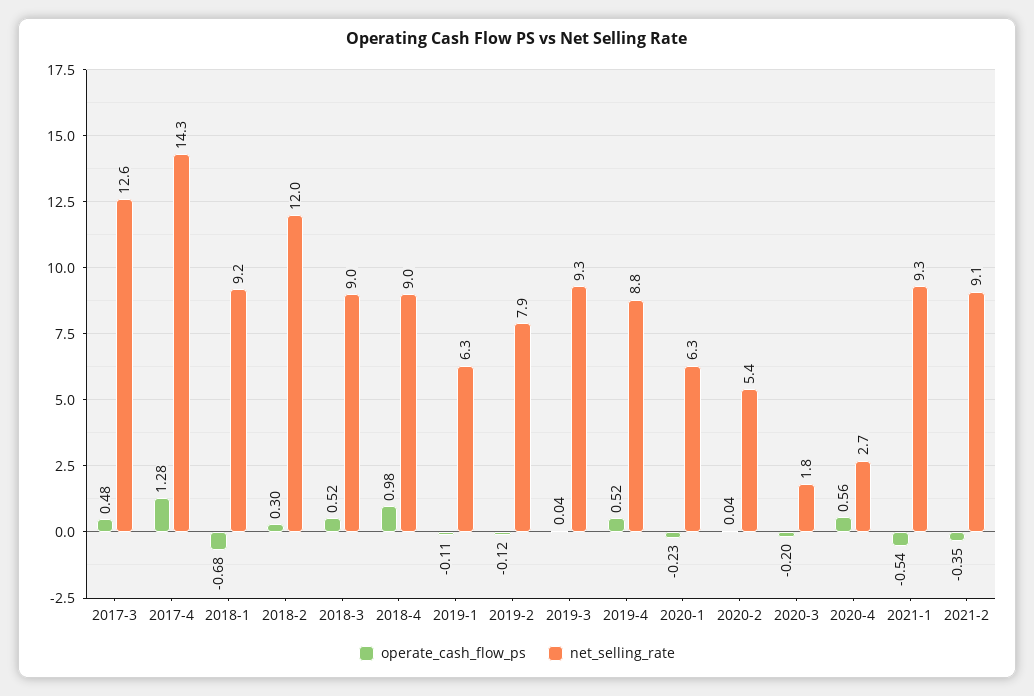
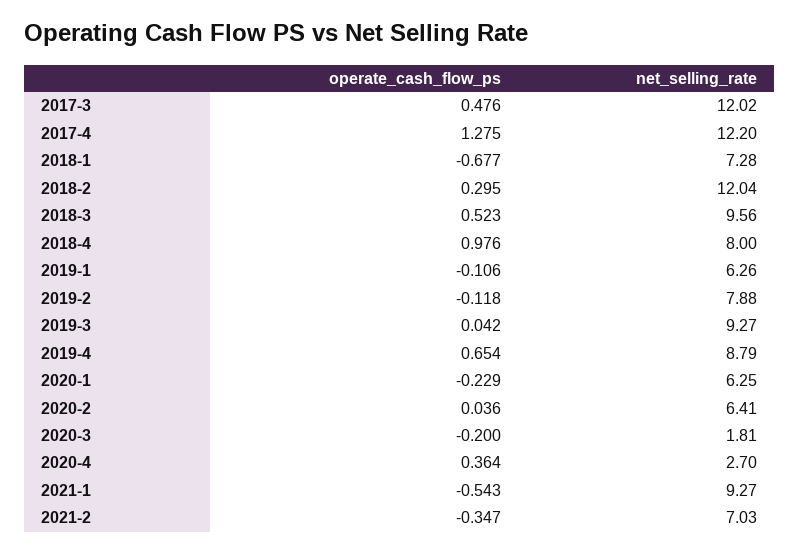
  {
    "operate_cash_flow_ps": {
      "2017-3": 0.476,
      "2017-4": 1.275,
      "2018-1": -0.677,
      "2018-2": 0.295,
      "2018-3": 0.523,
      "2018-4": 0.976,
      "2019-1": -0.106,
      "2019-2": -0.118,
      "2019-3": 0.042,
-     "2019-4": 0.52,
+     "2019-4": 0.654,
      "2020-1": -0.229,
      "2020-2": 0.036,
      "2020-3": -0.2,
-     "2020-4": 0.56,
+     "2020-4": 0.364,
      "2021-1": -0.543,
      "2021-2": -0.347
    },
    "net_selling_rate": {
-     "2017-3": 12.6,
+     "2017-3": 12.02,
-     "2017-4": 14.3,
+     "2017-4": 12.2,
-     "2018-1": 9.2,
+     "2018-1": 7.28,
      "2018-2": 12.04,
-     "2018-3": 9,
+     "2018-3": 9.56,
-     "2018-4": 9,
+     "2018-4": 8,
      "2019-1": 6.26,
      "2019-2": 7.88,
      "2019-3": 9.27,
      "2019-4": 8.79,
      "2020-1": 6.25,
-     "2020-2": 5.4,
+     "2020-2": 6.41,
      "2020-3": 1.81,
      "2020-4": 2.7,
      "2021-1": 9.27,
-     "2021-2": 9.1
+     "2021-2": 7.03
    }
  }

